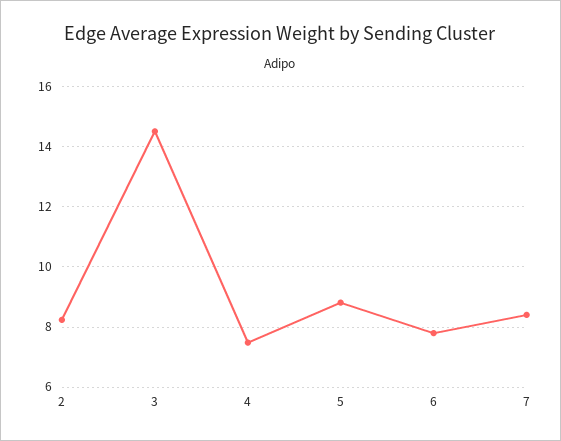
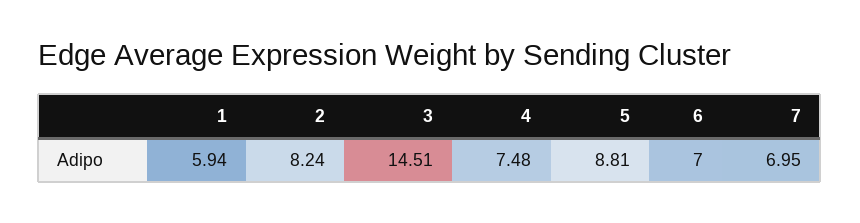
  {
    "2": 8.24,
    "3": 14.51,
    "4": 7.48,
    "5": 8.81,
-   "6": 7.8,
+   "6": 7,
-   "7": 8.4
+   "7": 6.95,
+   "1": 5.94
  }

